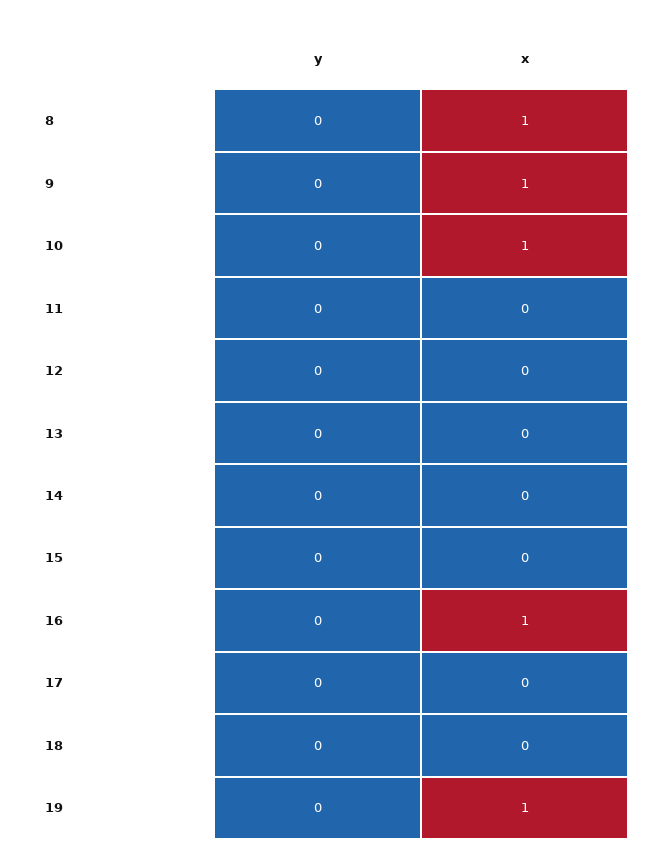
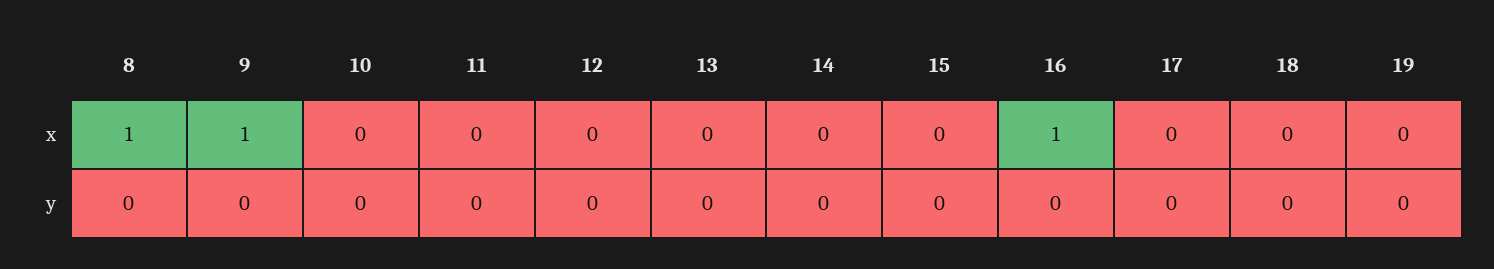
  {
    "y": {
      "8": 0,
      "9": 0,
      "10": 0,
      "11": 0,
      "12": 0,
      "13": 0,
      "14": 0,
      "15": 0,
      "16": 0,
      "17": 0,
      "18": 0,
      "19": 0
    },
    "x": {
      "8": 1,
      "9": 1,
-     "10": 1,
+     "10": 0,
      "11": 0,
      "12": 0,
      "13": 0,
      "14": 0,
      "15": 0,
      "16": 1,
      "17": 0,
      "18": 0,
-     "19": 1
+     "19": 0
    }
  }

